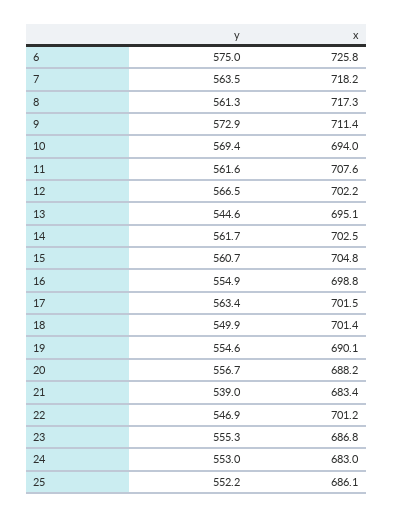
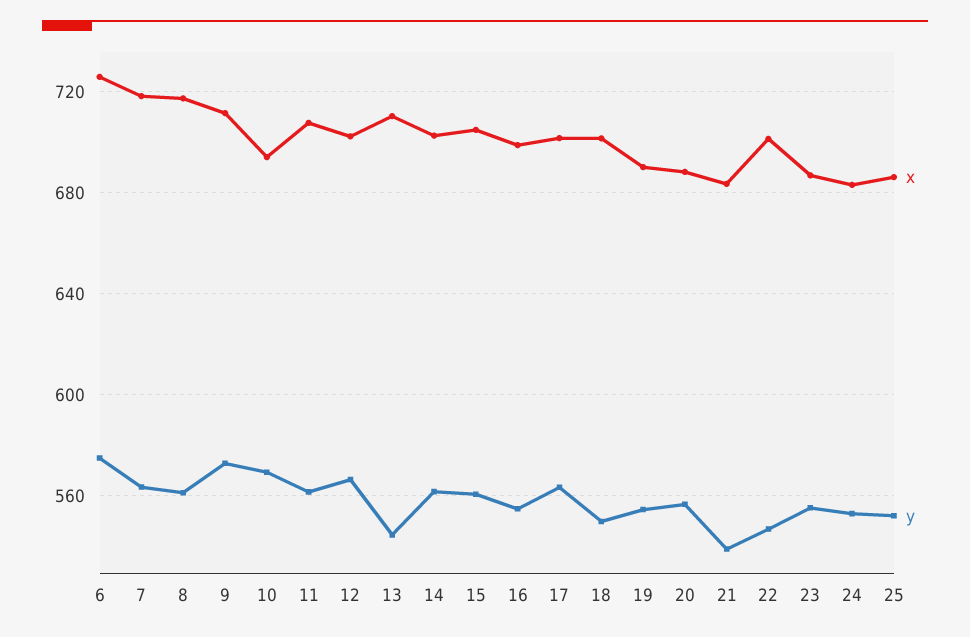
  {
    "y": {
      "6": 575,
      "7": 563.5,
      "8": 561.3,
      "9": 572.9,
      "10": 569.4,
      "11": 561.6,
      "12": 566.5,
      "13": 544.6,
      "14": 561.7,
      "15": 560.7,
      "16": 554.9,
      "17": 563.4,
      "18": 549.9,
      "19": 554.6,
      "20": 556.7,
      "21": 539,
      "22": 546.9,
      "23": 555.3,
      "24": 553,
      "25": 552.2
    },
    "x": {
      "6": 725.8,
      "7": 718.2,
      "8": 717.3,
      "9": 711.4,
      "10": 694,
      "11": 707.6,
      "12": 702.2,
-     "13": 695.1,
+     "13": 710,
      "14": 702.5,
      "15": 704.8,
      "16": 698.8,
      "17": 701.5,
      "18": 701.4,
      "19": 690.1,
      "20": 688.2,
      "21": 683.4,
      "22": 701.2,
      "23": 686.8,
      "24": 683,
      "25": 686.1
    }
  }

